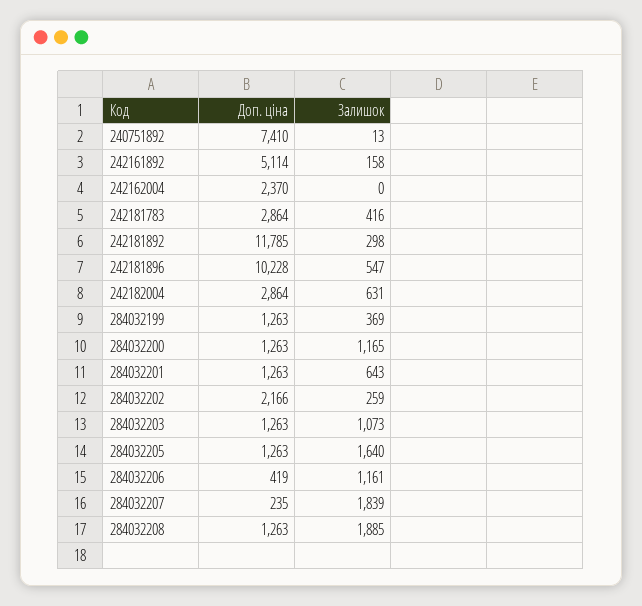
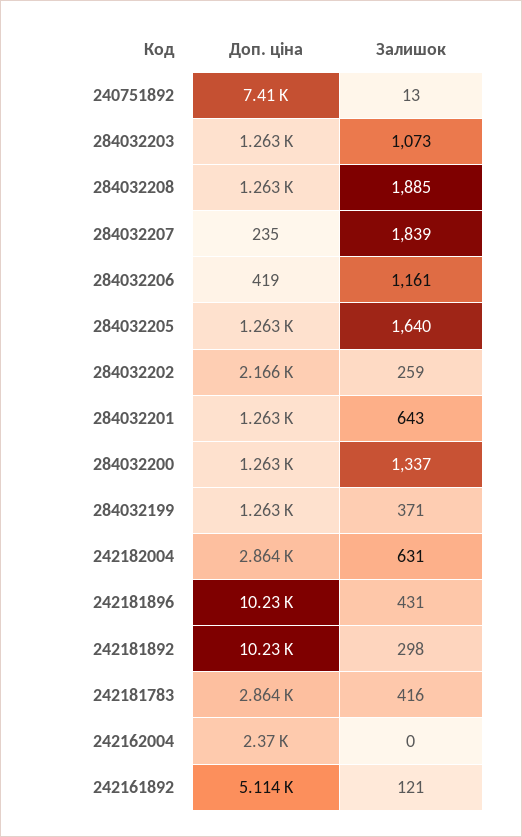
  {
    "Доп. ціна": {
      "240751892": 7410,
      "242161892": 5114,
      "242162004": 2370,
      "242181783": 2864,
-     "242181892": 11785,
+     "242181892": 10230,
      "242181896": 10228,
      "242182004": 2864,
      "284032199": 1263,
      "284032200": 1263,
      "284032201": 1263,
      "284032202": 2166,
      "284032203": 1263,
      "284032205": 1263,
      "284032206": 419,
      "284032207": 235,
      "284032208": 1263
    },
    "Залишок": {
      "240751892": 13,
-     "242161892": 158,
+     "242161892": 121,
      "242162004": 0,
      "242181783": 416,
      "242181892": 298,
-     "242181896": 547,
+     "242181896": 431,
      "242182004": 631,
-     "284032199": 369,
+     "284032199": 371,
-     "284032200": 1165,
+     "284032200": 1337,
      "284032201": 643,
      "284032202": 259,
      "284032203": 1073,
      "284032205": 1640,
      "284032206": 1161,
      "284032207": 1839,
      "284032208": 1885
    }
  }

